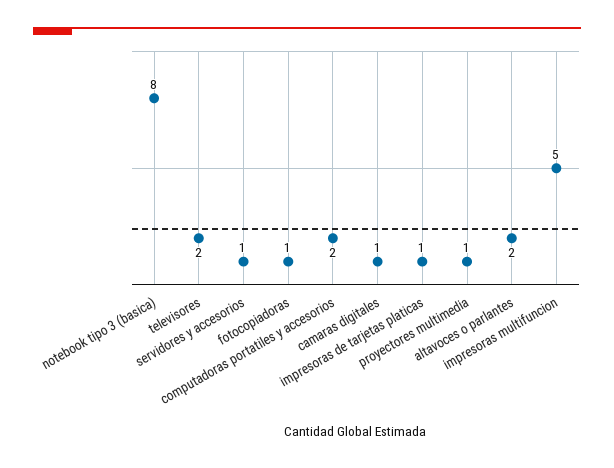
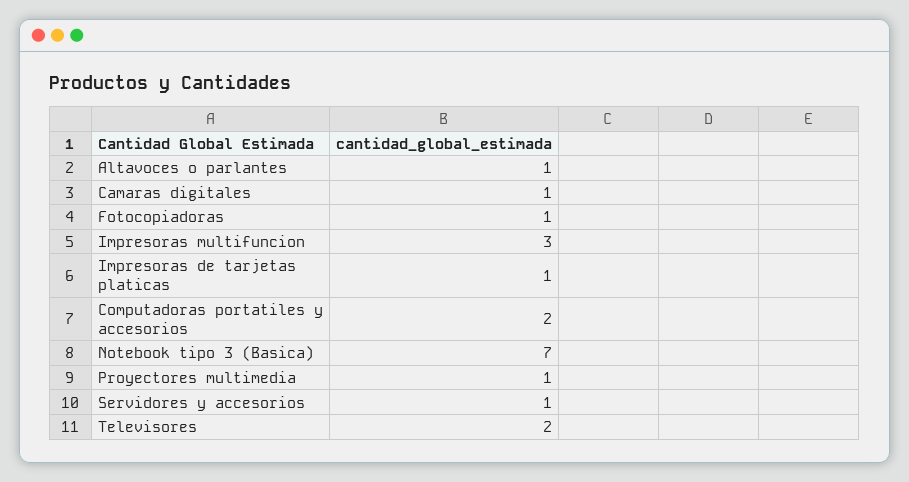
  {
-   "notebook tipo 3 (basica)": 8,
+   "notebook tipo 3 (basica)": 7,
    "televisores": 2,
    "servidores y accesorios": 1,
    "fotocopiadoras": 1,
    "computadoras portatiles y accesorios": 2,
    "camaras digitales": 1,
    "impresoras de tarjetas platicas": 1,
    "proyectores multimedia": 1,
-   "altavoces o parlantes": 2,
+   "altavoces o parlantes": 1,
-   "impresoras multifuncion": 5
+   "impresoras multifuncion": 3
  }

